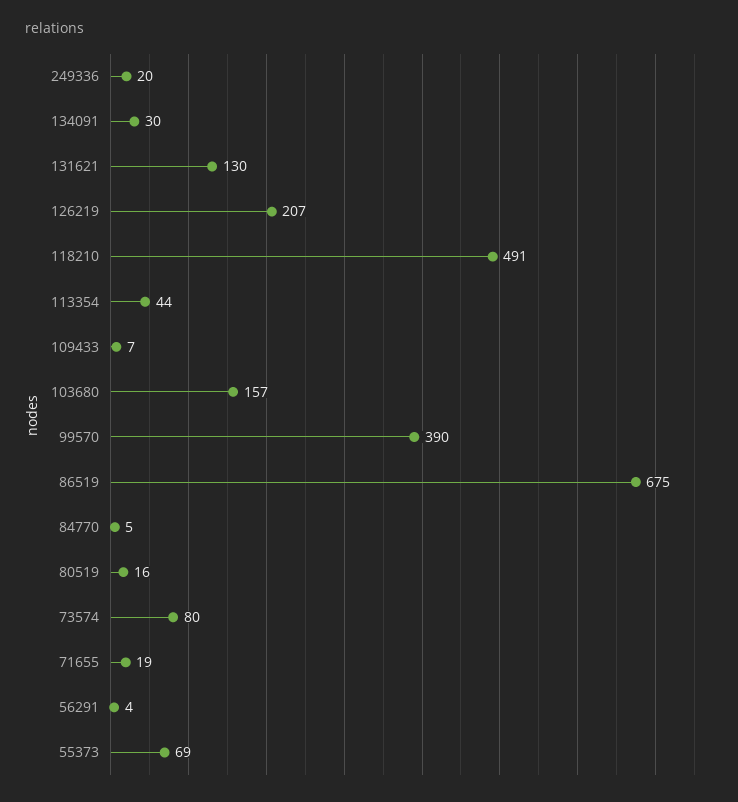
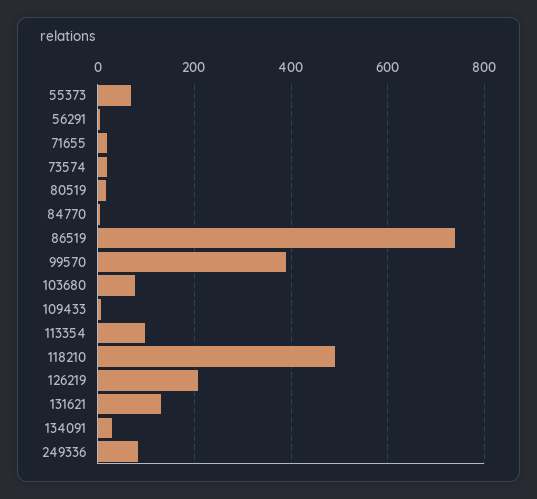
  {
-   "249336": 20,
+   "249336": 80,
    "134091": 30,
    "131621": 130,
    "126219": 207,
    "118210": 491,
-   "113354": 44,
+   "113354": 100,
    "109433": 7,
-   "103680": 157,
+   "103680": 80,
    "99570": 390,
-   "86519": 675,
+   "86519": 740,
    "84770": 5,
    "80519": 16,
-   "73574": 80,
+   "73574": 20,
    "71655": 19,
    "56291": 4,
    "55373": 69
  }

